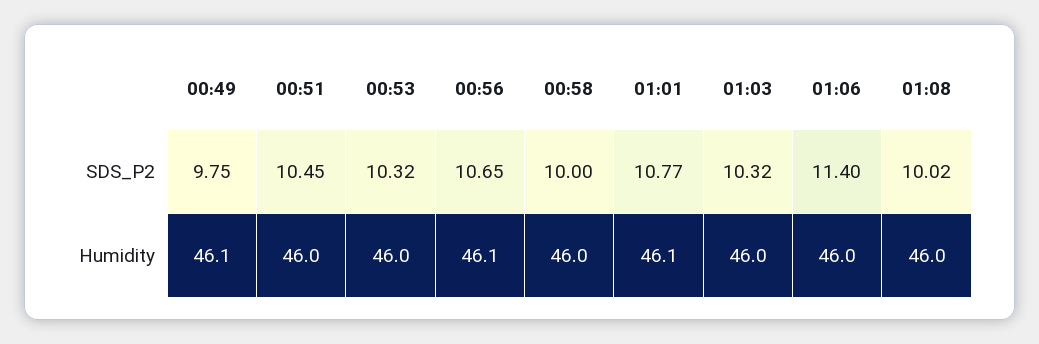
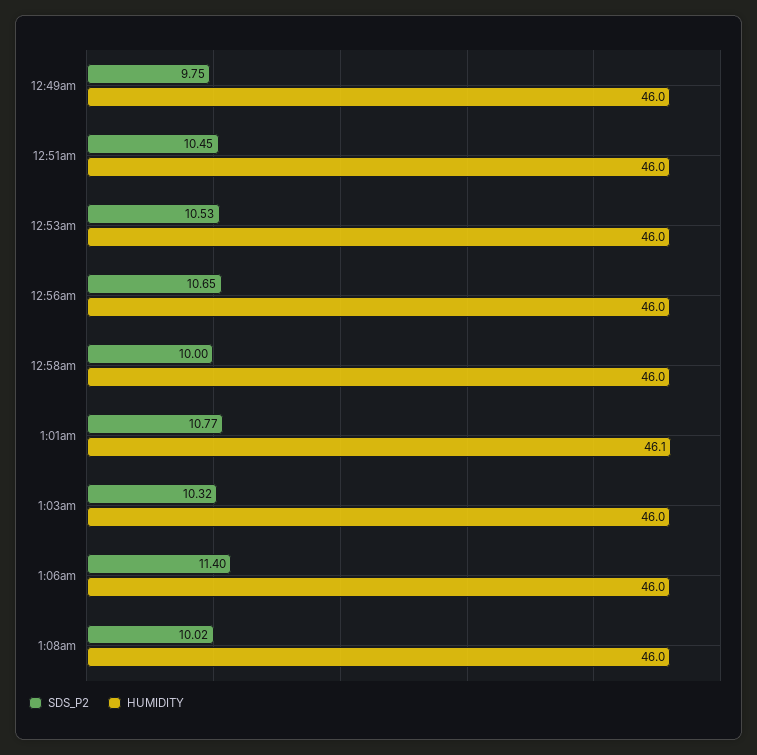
  {
    "SDS_P2": {
      "00:49": 9.75,
      "00:51": 10.45,
-     "00:53": 10.32,
+     "00:53": 10.53,
      "00:56": 10.65,
      "00:58": 10,
      "01:01": 10.77,
      "01:03": 10.32,
      "01:06": 11.4,
      "01:08": 10.02
    },
    "Humidity": {
-     "00:49": 46.1,
+     "00:49": 46,
      "00:51": 46,
      "00:53": 46,
-     "00:56": 46.1,
+     "00:56": 46,
      "00:58": 46,
      "01:01": 46.1,
      "01:03": 46,
      "01:06": 46,
      "01:08": 46
    }
  }

